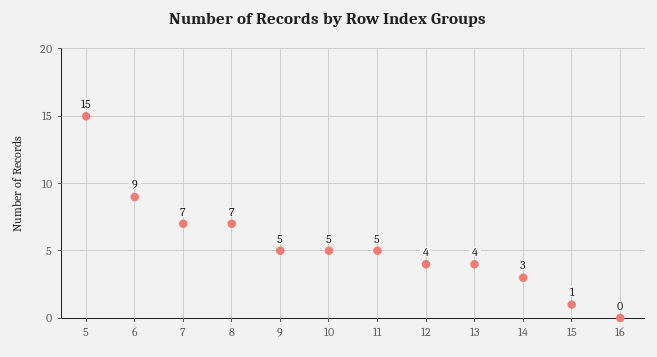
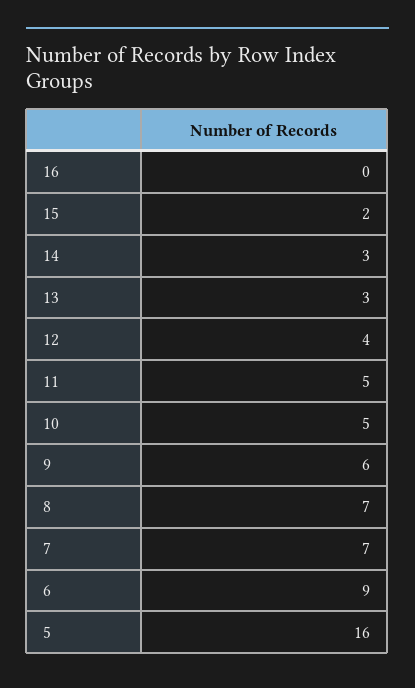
  {
-   "5": 15,
+   "5": 16,
    "6": 9,
    "7": 7,
    "8": 7,
-   "9": 5,
+   "9": 6,
    "10": 5,
    "11": 5,
    "12": 4,
-   "13": 4,
+   "13": 3,
    "14": 3,
-   "15": 1,
+   "15": 2,
    "16": 0
  }

